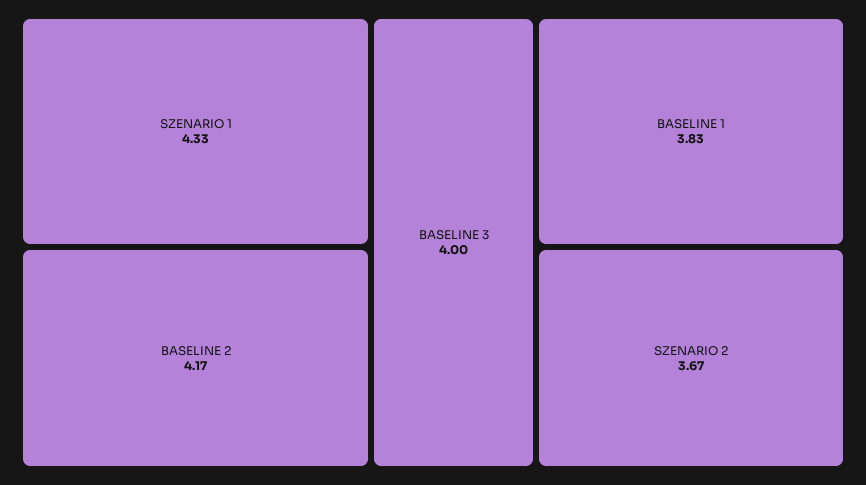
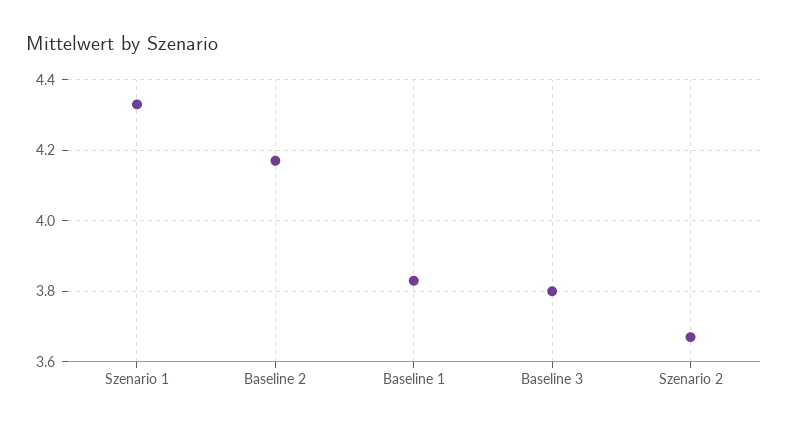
  {
    "SZENARIO 1": 4.33,
    "BASELINE 2": 4.17,
-   "BASELINE 3": 4,
+   "BASELINE 3": 3.8,
    "BASELINE 1": 3.83,
    "SZENARIO 2": 3.67
  }

